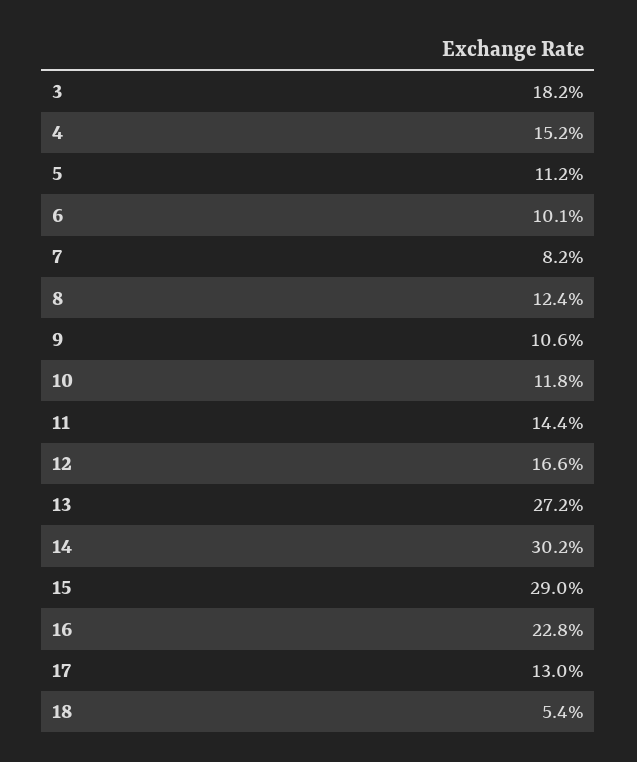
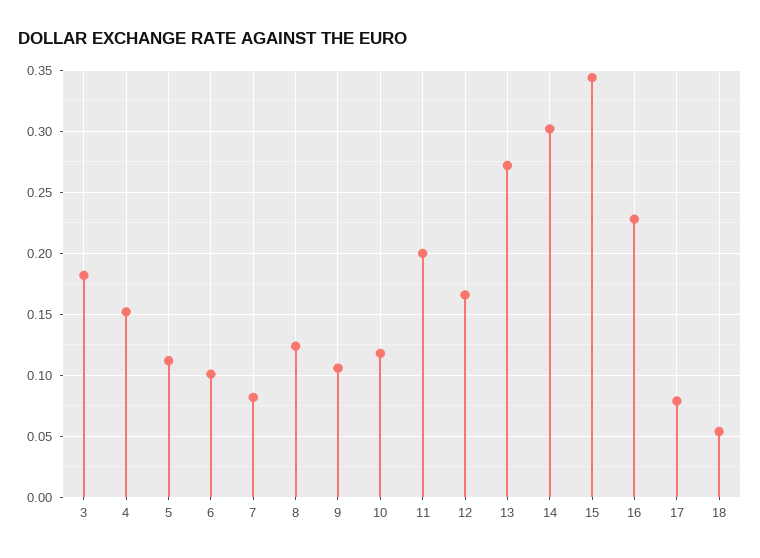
  {
    "3": 0.182,
    "4": 0.152,
    "5": 0.112,
    "6": 0.101,
    "7": 0.082,
    "8": 0.124,
    "9": 0.106,
    "10": 0.118,
-   "11": 0.144,
+   "11": 0.2,
    "12": 0.166,
    "13": 0.272,
    "14": 0.302,
-   "15": 0.29,
+   "15": 0.345,
    "16": 0.228,
-   "17": 0.13,
+   "17": 0.08,
    "18": 0.054
  }

